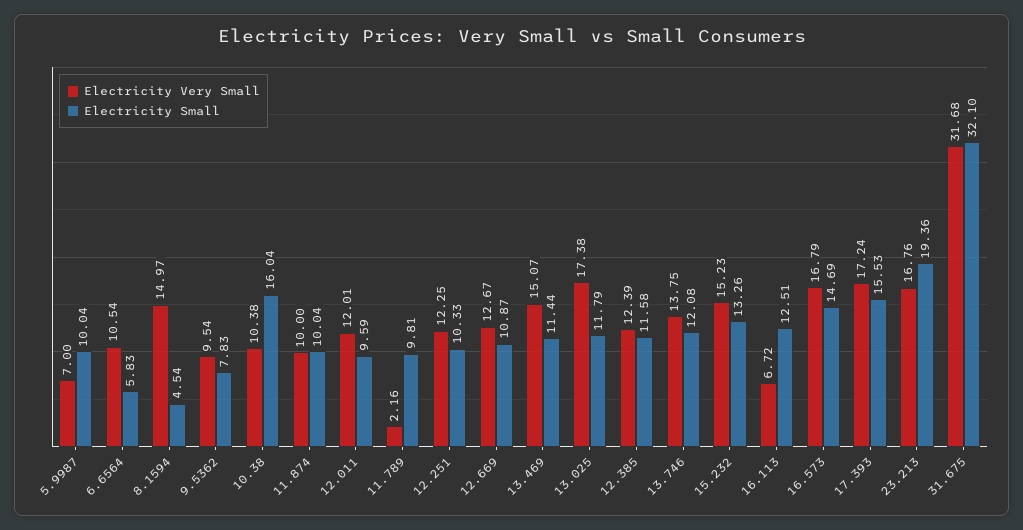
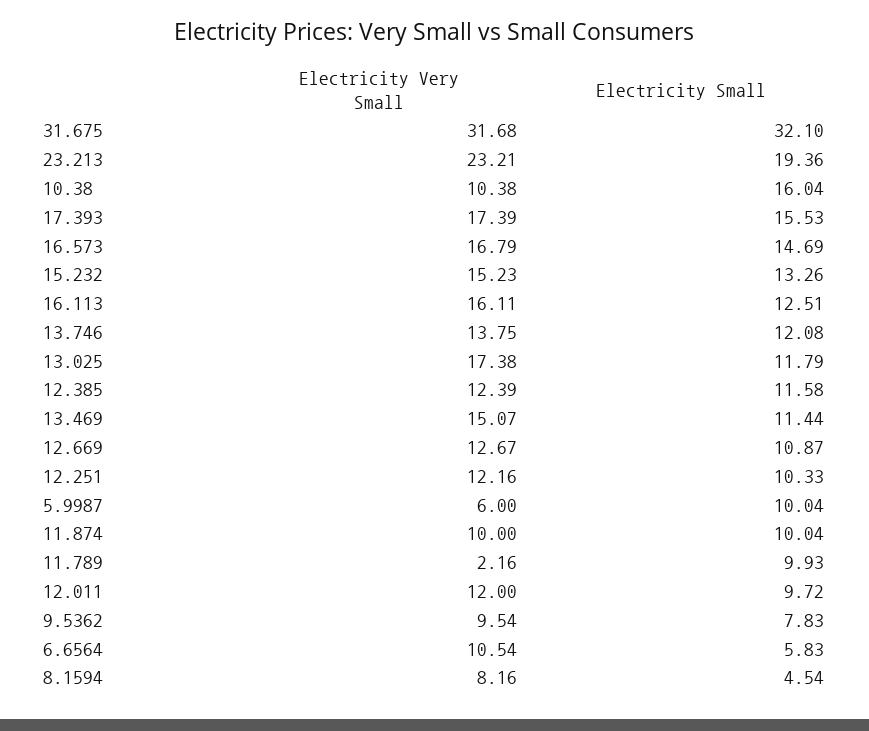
  {
    "Electricity Very Small": {
-     "5.9987": 7,
+     "5.9987": 6,
      "6.6564": 10.54,
-     "8.1594": 14.97,
+     "8.1594": 8.16,
      "9.5362": 9.54,
      "10.38": 10.38,
      "11.874": 10,
-     "12.011": 12.01,
+     "12.011": 12,
      "11.789": 2.16,
-     "12.251": 12.25,
+     "12.251": 12.16,
      "12.669": 12.67,
      "13.469": 15.07,
      "13.025": 17.38,
      "12.385": 12.39,
      "13.746": 13.75,
      "15.232": 15.23,
-     "16.113": 6.72,
+     "16.113": 16.11,
      "16.573": 16.79,
-     "17.393": 17.24,
+     "17.393": 17.39,
-     "23.213": 16.76,
+     "23.213": 23.21,
      "31.675": 31.68
    },
    "Electricity Small": {
      "5.9987": 10.04,
      "6.6564": 5.83,
      "8.1594": 4.54,
      "9.5362": 7.83,
      "10.38": 16.04,
      "11.874": 10.04,
-     "12.011": 9.59,
+     "12.011": 9.72,
-     "11.789": 9.81,
+     "11.789": 9.93,
      "12.251": 10.33,
      "12.669": 10.87,
      "13.469": 11.44,
      "13.025": 11.79,
      "12.385": 11.58,
      "13.746": 12.08,
      "15.232": 13.26,
      "16.113": 12.51,
      "16.573": 14.69,
      "17.393": 15.53,
      "23.213": 19.36,
      "31.675": 32.1
    }
  }

